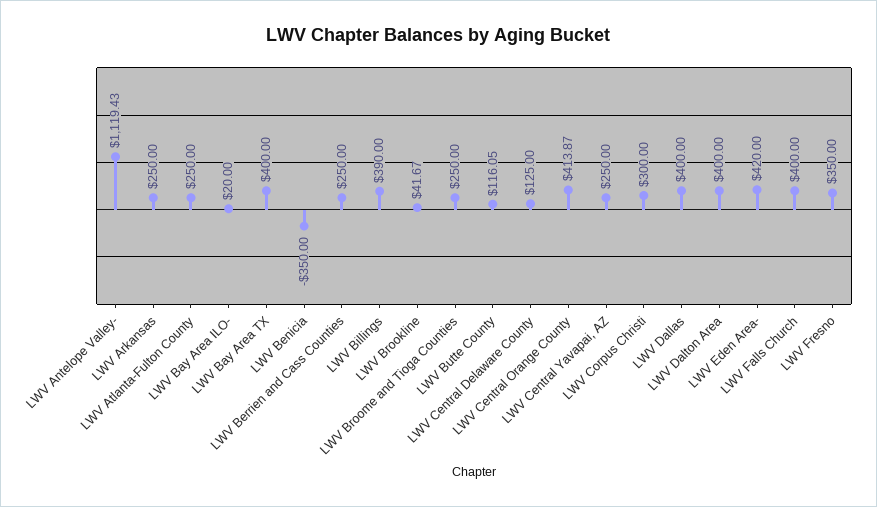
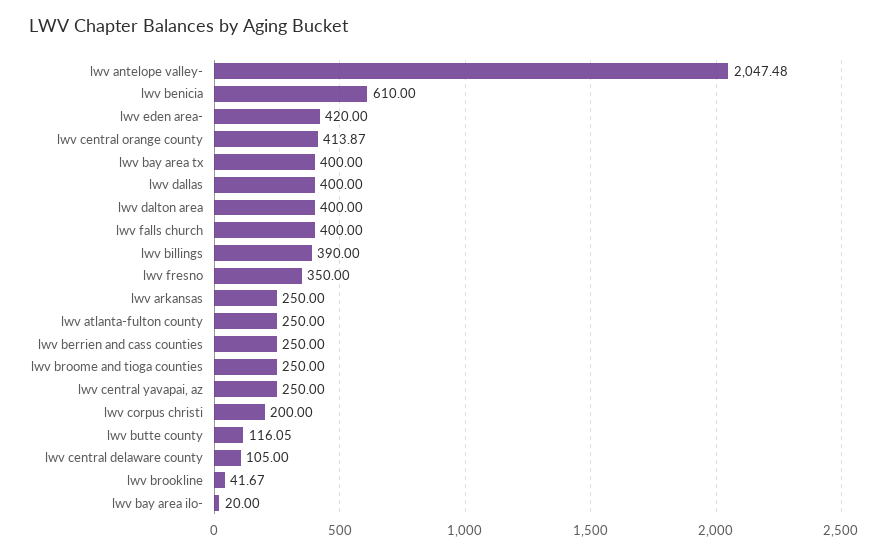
  {
-   "LWV Antelope Valley-": 1119.43,
+   "LWV Antelope Valley-": 2047.48,
    "LWV Arkansas": 250,
    "LWV Atlanta-Fulton County": 250,
    "LWV Bay Area ILO-": 20,
    "LWV Bay Area TX": 400,
-   "LWV Benicia": -350,
+   "LWV Benicia": 610,
    "LWV Berrien and Cass Counties": 250,
    "LWV Billings": 390,
    "LWV Brookline": 41.67,
    "LWV Broome and Tioga Counties": 250,
    "LWV Butte County": 116.05,
-   "LWV Central Delaware County": 125,
+   "LWV Central Delaware County": 105,
    "LWV Central Orange County": 413.87,
    "LWV Central Yavapai, AZ": 250,
-   "LWV Corpus Christi": 300,
+   "LWV Corpus Christi": 200,
    "LWV Dallas": 400,
    "LWV Dalton Area": 400,
    "LWV Eden Area-": 420,
    "LWV Falls Church": 400,
    "LWV Fresno": 350
  }

